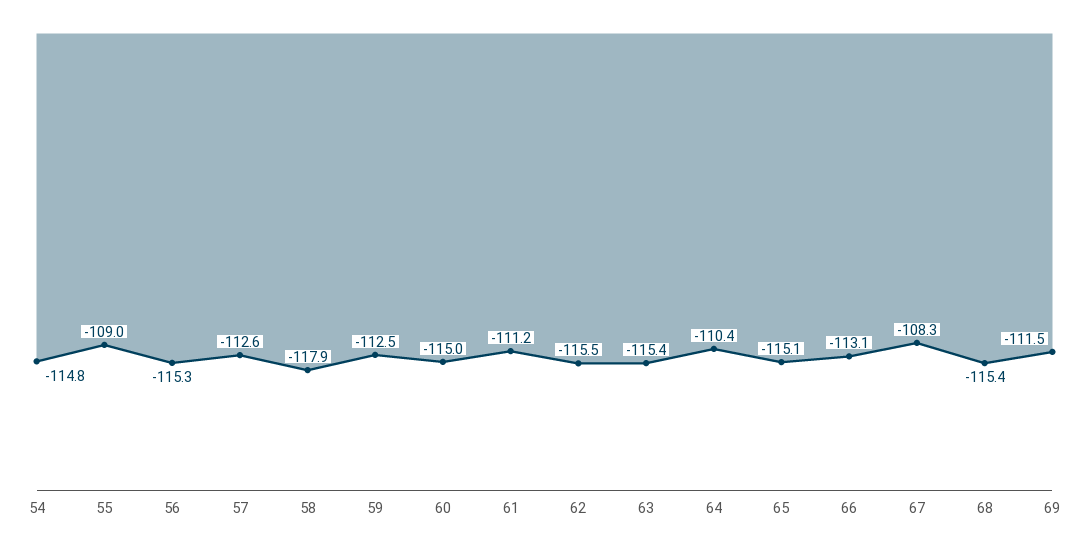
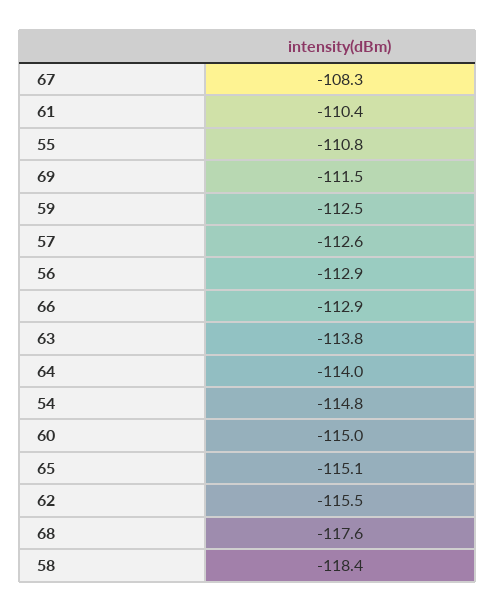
  {
    "54": -114.8,
-   "55": -109,
+   "55": -110.8,
-   "56": -115.3,
+   "56": -112.9,
    "57": -112.6,
-   "58": -117.9,
+   "58": -118.4,
    "59": -112.5,
    "60": -115,
-   "61": -111.2,
+   "61": -110.4,
    "62": -115.5,
-   "63": -115.4,
+   "63": -113.8,
-   "64": -110.4,
+   "64": -114,
    "65": -115.1,
-   "66": -113.1,
+   "66": -112.9,
    "67": -108.3,
-   "68": -115.4,
+   "68": -117.6,
    "69": -111.5
  }

